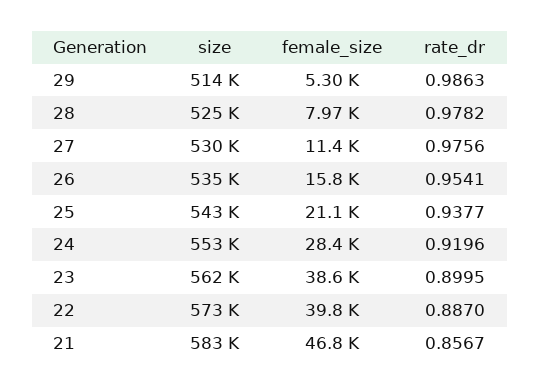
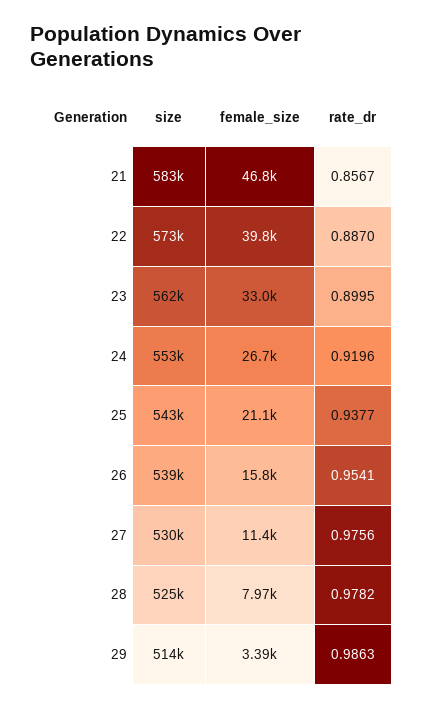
  {
    "size": {
      "29": 514000,
      "28": 525000,
      "27": 530000,
-     "26": 535000,
+     "26": 539000,
      "25": 543000,
      "24": 553000,
      "23": 562000,
      "22": 573000,
      "21": 583000
    },
    "female_size": {
-     "29": 5300,
+     "29": 3390,
      "28": 7970,
      "27": 11400,
      "26": 15800,
      "25": 21100,
-     "24": 28400,
+     "24": 26700,
-     "23": 38600,
+     "23": 33000,
      "22": 39800,
      "21": 46800
    },
    "rate_dr": {
      "29": 0.9863,
      "28": 0.9782,
      "27": 0.9756,
      "26": 0.9541,
      "25": 0.9377,
      "24": 0.9196,
      "23": 0.8995,
      "22": 0.887,
      "21": 0.8567
    }
  }

